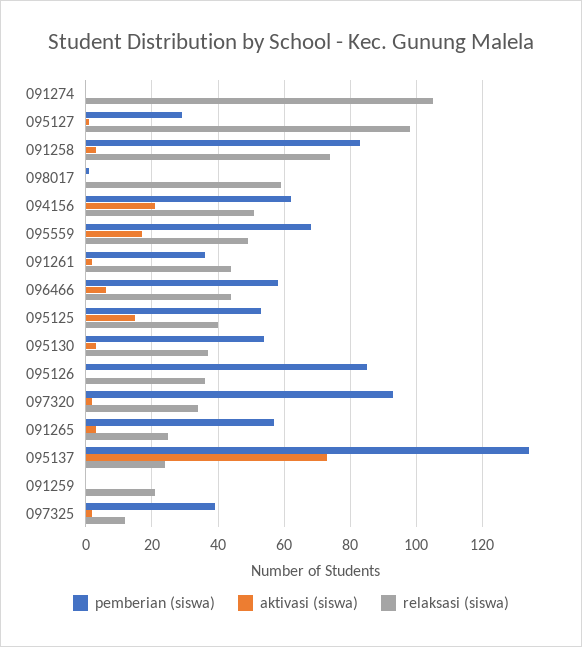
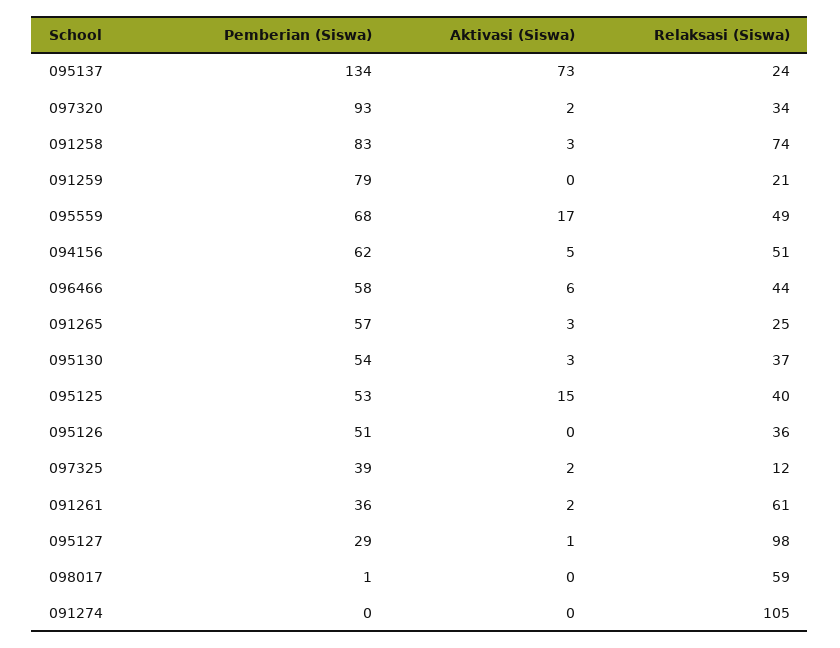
  {
    "pemberian (siswa)": {
      "091274": 0,
      "095127": 29,
      "091258": 83,
      "098017": 1,
      "094156": 62,
      "095559": 68,
      "091261": 36,
      "096466": 58,
      "095125": 53,
      "095130": 54,
-     "095126": 85,
+     "095126": 51,
      "097320": 93,
      "091265": 57,
      "095137": 134,
-     "091259": 0,
+     "091259": 79,
      "097325": 39
    },
    "aktivasi (siswa)": {
      "091274": 0,
      "095127": 1,
      "091258": 3,
      "098017": 0,
-     "094156": 20,
+     "094156": 5,
      "095559": 17,
      "091261": 2,
      "096466": 6,
      "095125": 15,
      "095130": 3,
      "095126": 0,
      "097320": 2,
      "091265": 3,
      "095137": 73,
      "091259": 0,
      "097325": 2
    },
    "relaksasi (siswa)": {
      "091274": 105,
      "095127": 98,
      "091258": 74,
      "098017": 59,
      "094156": 51,
      "095559": 49,
-     "091261": 45,
+     "091261": 61,
      "096466": 44,
      "095125": 40,
      "095130": 37,
      "095126": 36,
      "097320": 34,
      "091265": 25,
      "095137": 24,
      "091259": 21,
      "097325": 12
    }
  }

